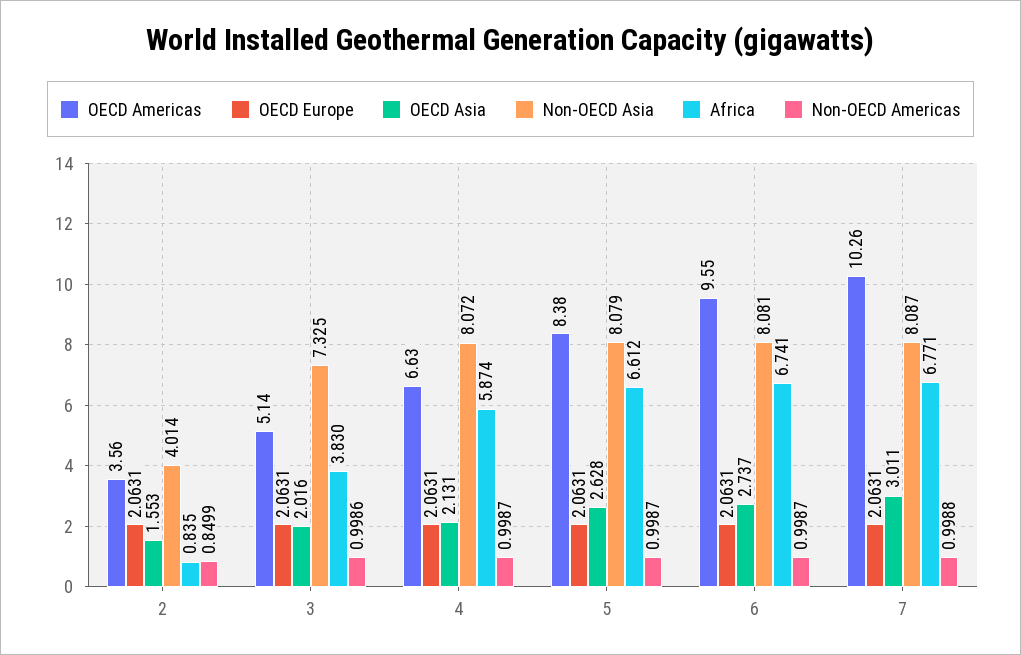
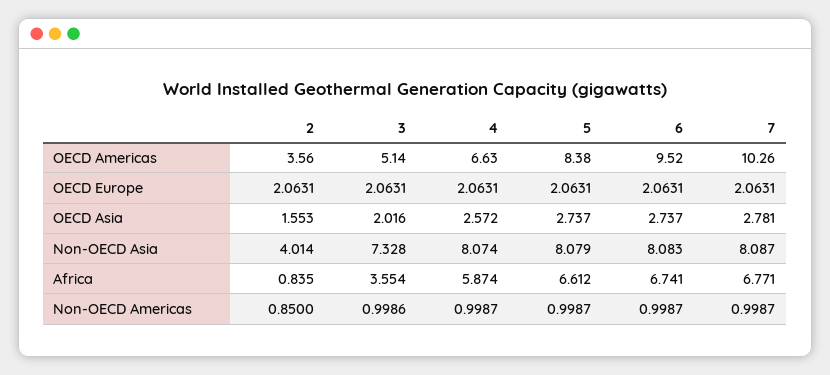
  {
    "OECD Americas": {
      "2": 3.56,
      "3": 5.14,
      "4": 6.63,
      "5": 8.38,
-     "6": 9.55,
+     "6": 9.52,
      "7": 10.26
    },
    "OECD Europe": {
      "2": 2.0631,
      "3": 2.0631,
      "4": 2.0631,
      "5": 2.0631,
      "6": 2.0631,
      "7": 2.0631
    },
    "OECD Asia": {
      "2": 1.553,
      "3": 2.016,
-     "4": 2.131,
+     "4": 2.572,
-     "5": 2.628,
+     "5": 2.737,
      "6": 2.737,
-     "7": 3.011
+     "7": 2.781
    },
    "Non-OECD Asia": {
      "2": 4.014,
-     "3": 7.325,
+     "3": 7.328,
-     "4": 8.072,
+     "4": 8.074,
      "5": 8.079,
-     "6": 8.081,
+     "6": 8.083,
      "7": 8.087
    },
    "Africa": {
      "2": 0.835,
-     "3": 3.83,
+     "3": 3.554,
      "4": 5.874,
      "5": 6.612,
      "6": 6.741,
      "7": 6.771
    },
    "Non-OECD Americas": {
-     "2": 0.8499,
+     "2": 0.85,
      "3": 0.9986,
      "4": 0.9987,
      "5": 0.9987,
      "6": 0.9987,
-     "7": 0.9988
+     "7": 0.9987
    }
  }

